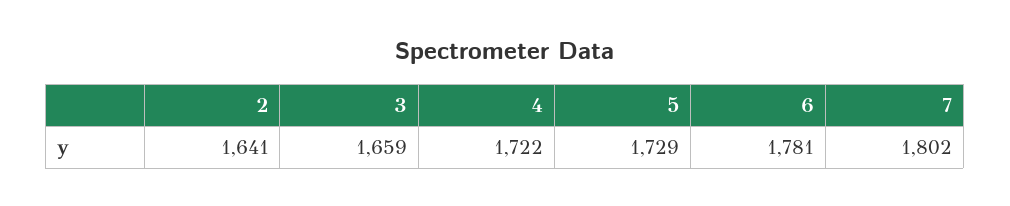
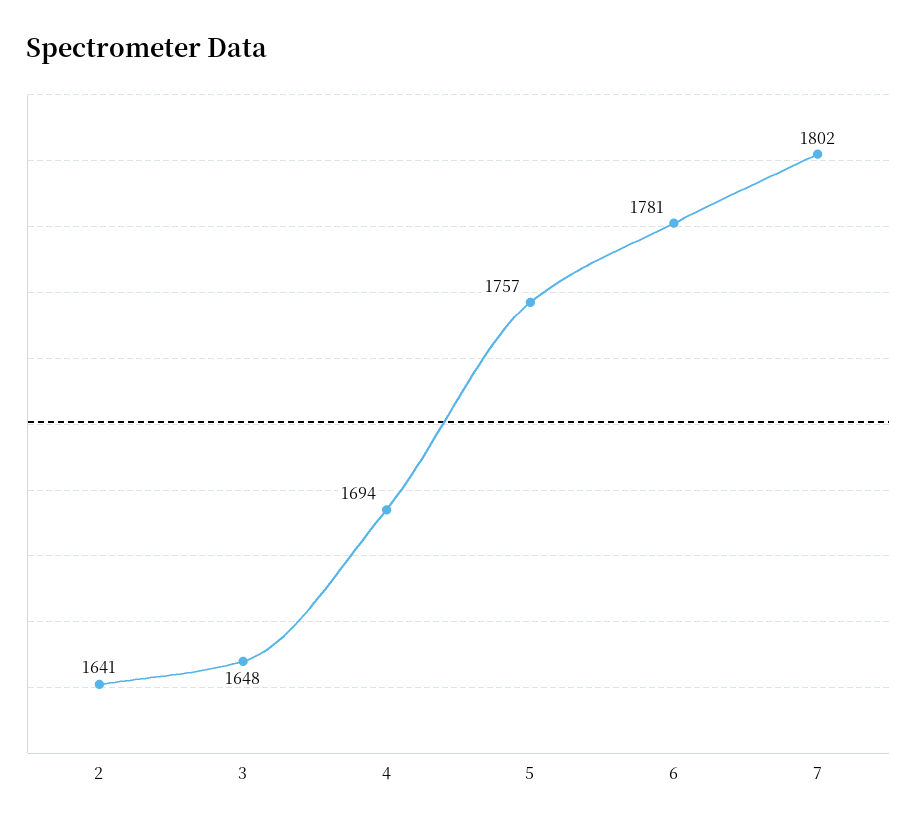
  {
    "2": 1641,
-   "3": 1659,
+   "3": 1648,
-   "4": 1722,
+   "4": 1694,
-   "5": 1729,
+   "5": 1757,
    "6": 1781,
    "7": 1802
  }

